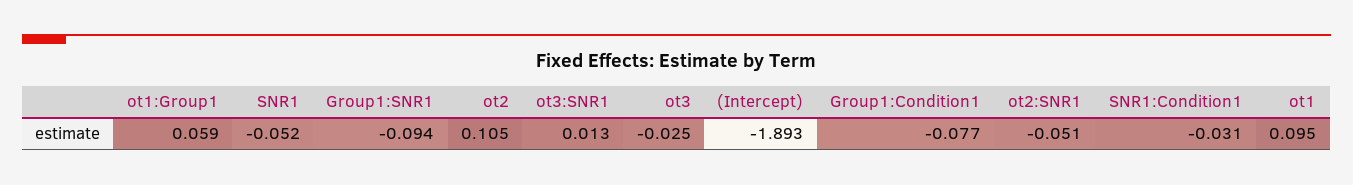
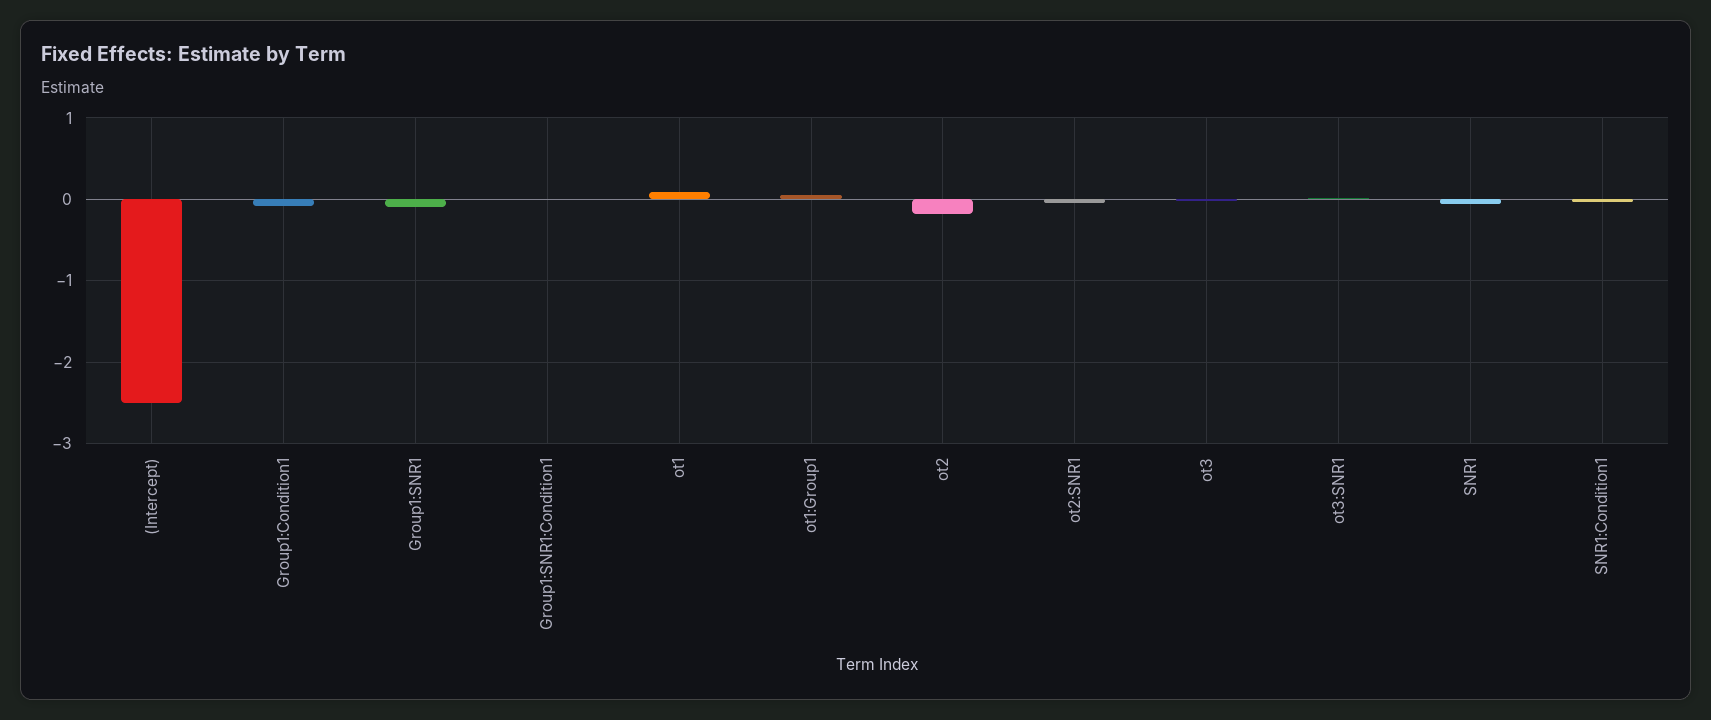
  {
    "ot1:Group1": 0.059,
    "SNR1": -0.052,
    "Group1:SNR1": -0.094,
-   "ot2": 0.105,
+   "ot2": -0.2,
    "ot3:SNR1": 0.013,
    "ot3": -0.025,
-   "(Intercept)": -1.893,
+   "(Intercept)": -2.5,
    "Group1:Condition1": -0.077,
    "ot2:SNR1": -0.051,
    "SNR1:Condition1": -0.031,
-   "ot1": 0.095
+   "ot1": 0.095,
+   "Group1:SNR1:Condition1": 0
  }

